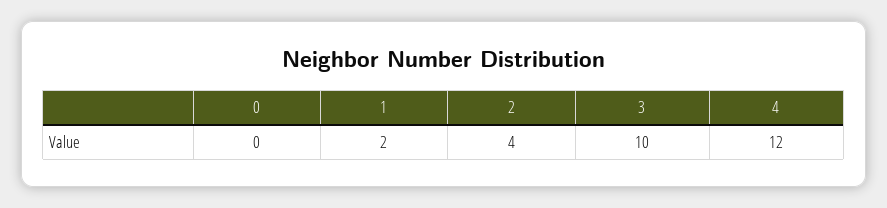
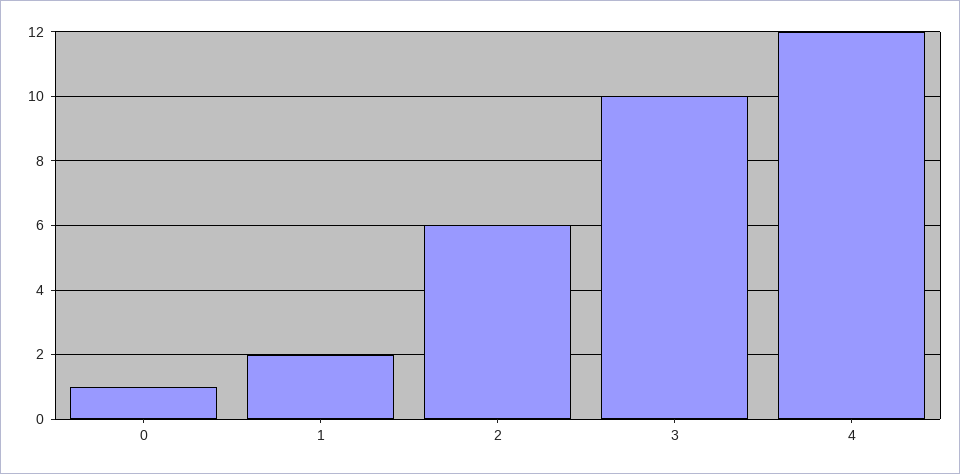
  {
-   "0": 0,
+   "0": 1,
    "1": 2,
-   "2": 4,
+   "2": 6,
    "3": 10,
    "4": 12
  }

